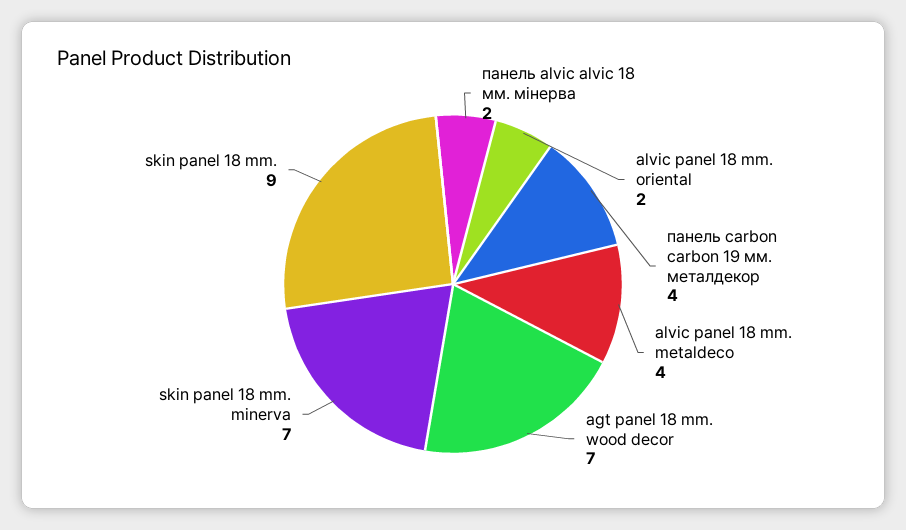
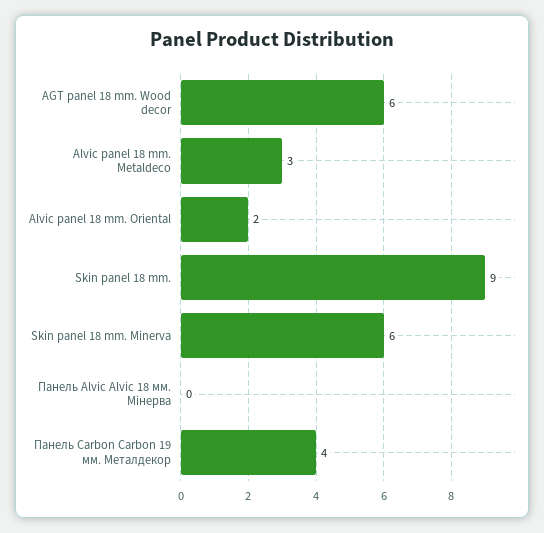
  {
-   "панель alvic alvic 18 мм. мінерва": 2,
+   "панель alvic alvic 18 мм. мінерва": 0,
    "alvic panel 18 mm. oriental": 2,
    "панель carbon carbon 19 мм. металдекор": 4,
-   "alvic panel 18 mm. metaldeco": 4,
+   "alvic panel 18 mm. metaldeco": 3,
-   "agt panel 18 mm. wood decor": 7,
+   "agt panel 18 mm. wood decor": 6,
-   "skin panel 18 mm. minerva": 7,
+   "skin panel 18 mm. minerva": 6,
    "skin panel 18 mm.": 9
  }

